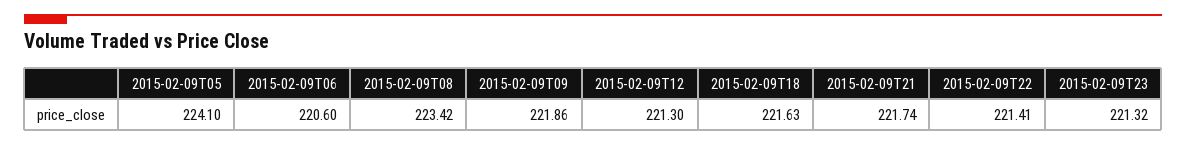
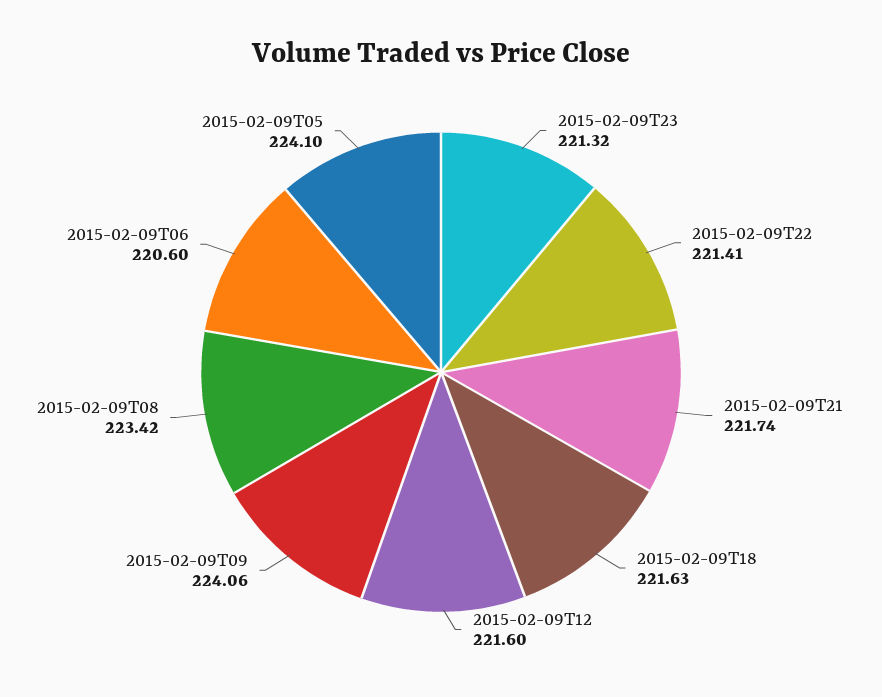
  {
    "2015-02-09T05": 224.1,
    "2015-02-09T06": 220.6,
    "2015-02-09T08": 223.42,
-   "2015-02-09T09": 221.86,
+   "2015-02-09T09": 224.06,
-   "2015-02-09T12": 221.3,
+   "2015-02-09T12": 221.6,
    "2015-02-09T18": 221.63,
    "2015-02-09T21": 221.74,
    "2015-02-09T22": 221.41,
    "2015-02-09T23": 221.32
  }

